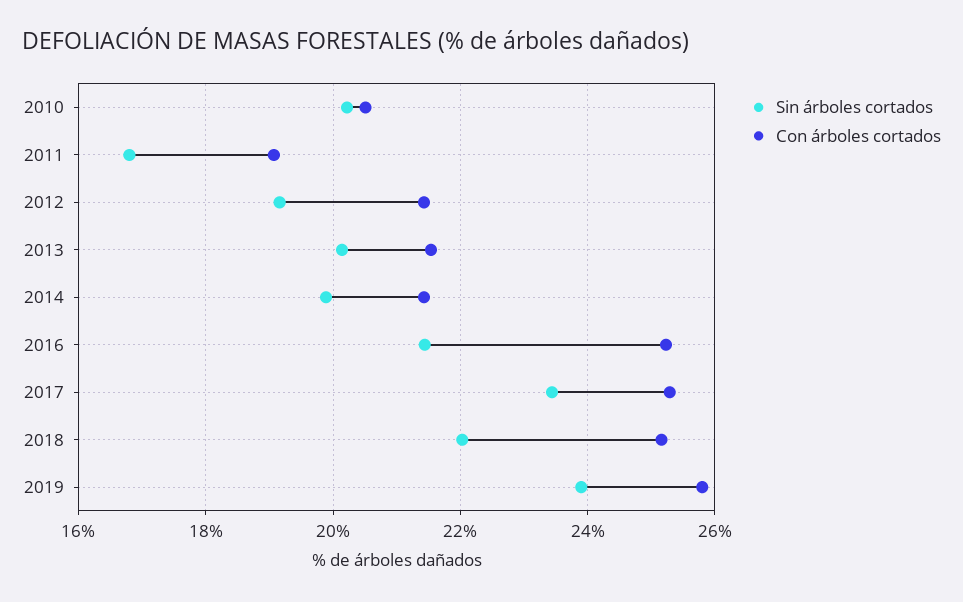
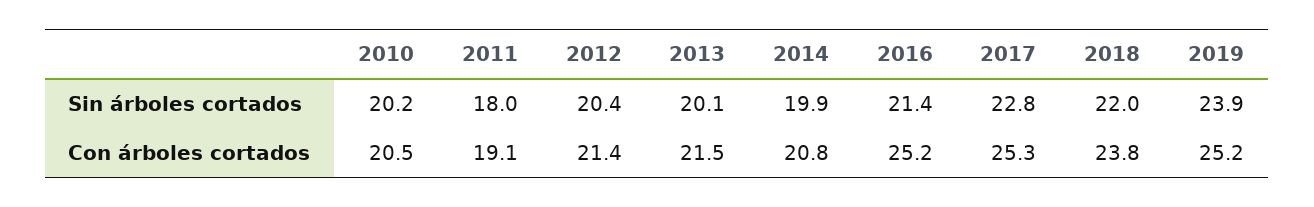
  {
    "Sin árboles cortados": {
      "2010": 20.2,
-     "2011": 16.8,
+     "2011": 18,
-     "2012": 19.2,
+     "2012": 20.4,
      "2013": 20.1,
      "2014": 19.9,
      "2016": 21.4,
-     "2017": 23.4,
+     "2017": 22.8,
      "2018": 22,
      "2019": 23.9
    },
    "Con árboles cortados": {
      "2010": 20.5,
      "2011": 19.1,
      "2012": 21.4,
      "2013": 21.5,
-     "2014": 21.4,
+     "2014": 20.8,
      "2016": 25.2,
      "2017": 25.3,
-     "2018": 25.2,
+     "2018": 23.8,
-     "2019": 25.8
+     "2019": 25.2
    }
  }

